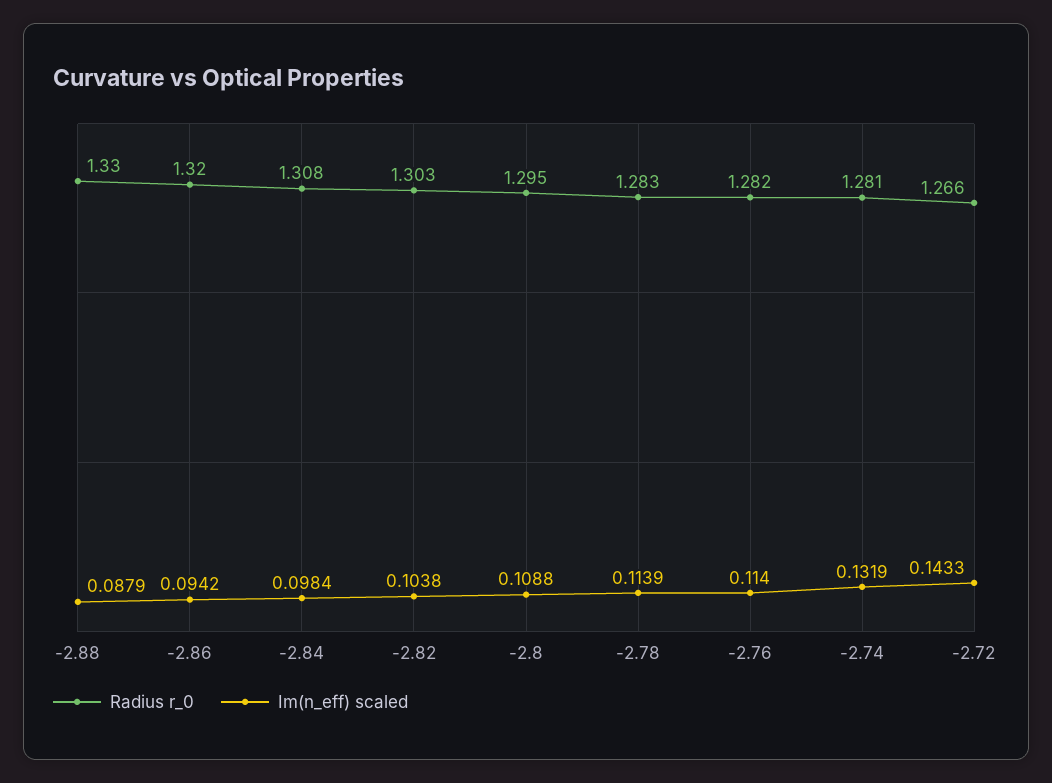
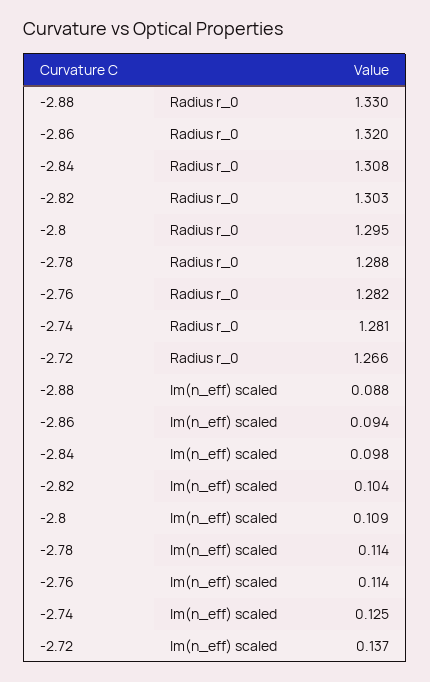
  {
    "Radius r_0": {
      "-2.88": 1.33,
      "-2.86": 1.32,
      "-2.84": 1.308,
      "-2.82": 1.303,
      "-2.8": 1.295,
-     "-2.78": 1.283,
+     "-2.78": 1.288,
      "-2.76": 1.282,
      "-2.74": 1.281,
      "-2.72": 1.266
    },
    "Im(n_eff) scaled": {
      "-2.88": 0.0879,
      "-2.86": 0.0942,
      "-2.84": 0.0984,
      "-2.82": 0.1038,
      "-2.8": 0.1088,
      "-2.78": 0.1139,
      "-2.76": 0.114,
-     "-2.74": 0.1319,
+     "-2.74": 0.125,
-     "-2.72": 0.1433
+     "-2.72": 0.137
    }
  }

